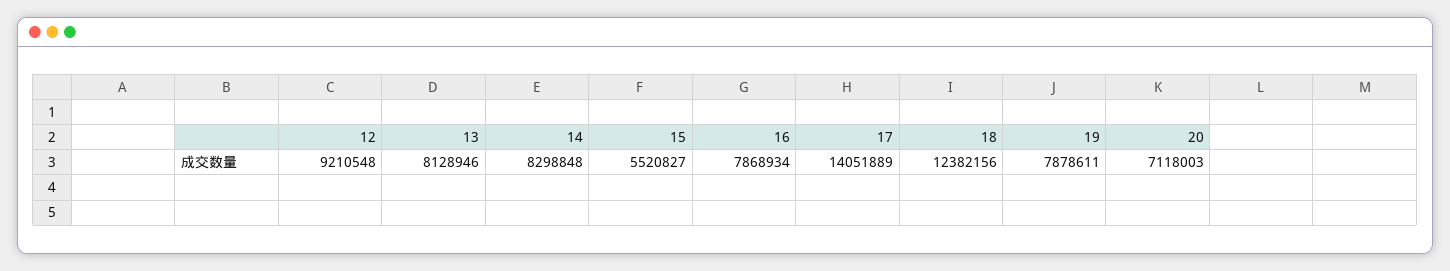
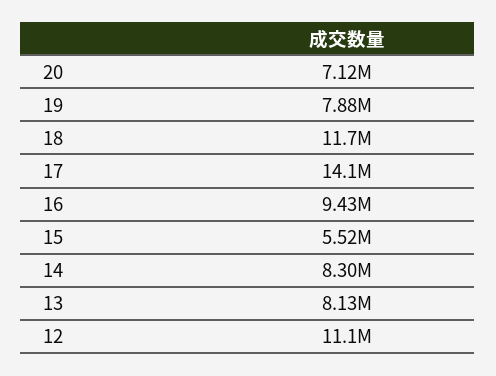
  {
-   "12": 9210548,
+   "12": 11100000,
    "13": 8128946,
    "14": 8298848,
    "15": 5520827,
-   "16": 7868934,
+   "16": 9430000,
    "17": 14051889,
-   "18": 12382156,
+   "18": 11700000,
    "19": 7878611,
    "20": 7118003
  }

